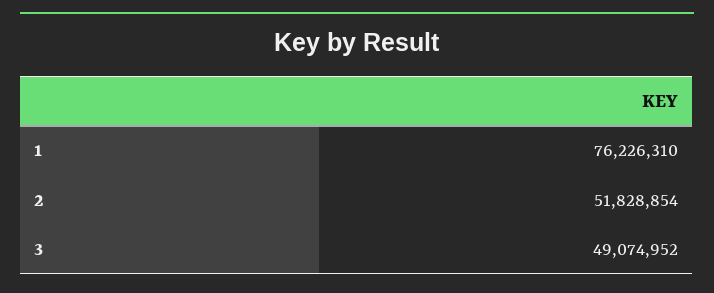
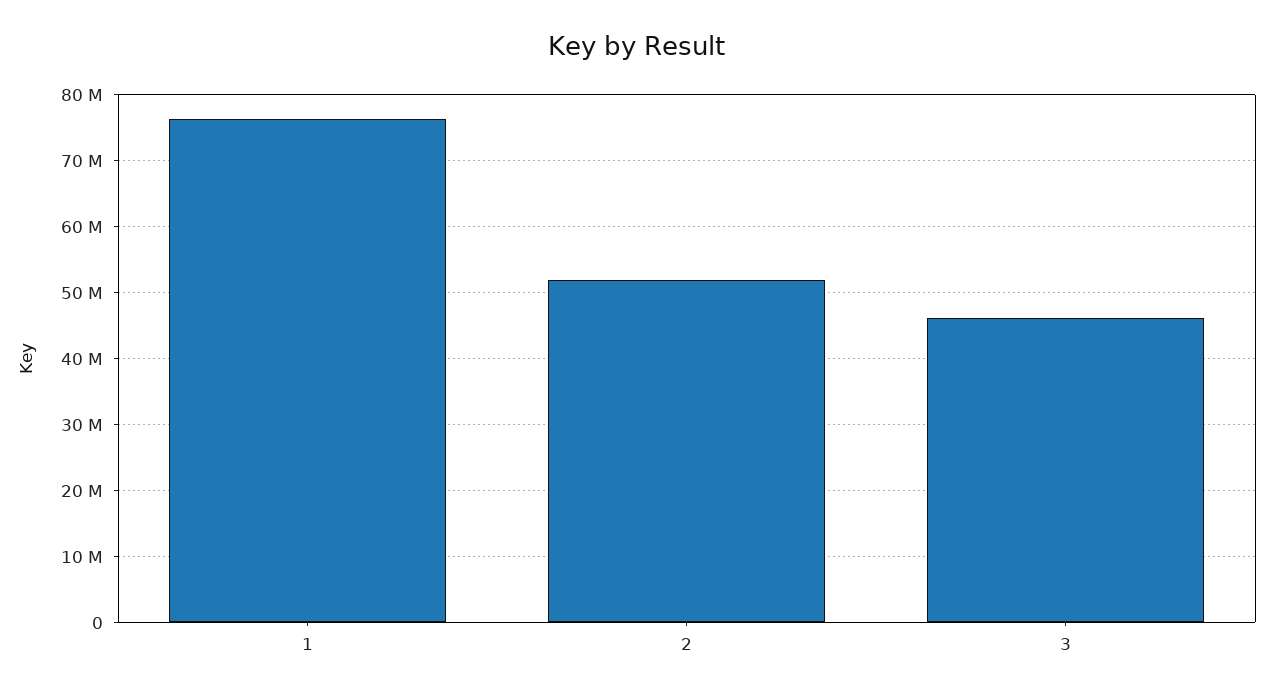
  {
    "1": 76226310,
    "2": 51828854,
-   "3": 49074952
+   "3": 46000000
  }

